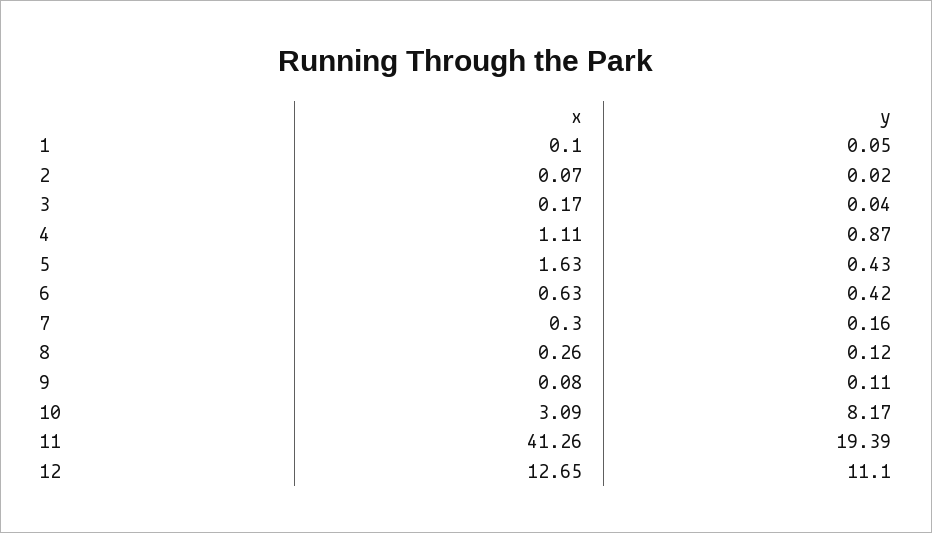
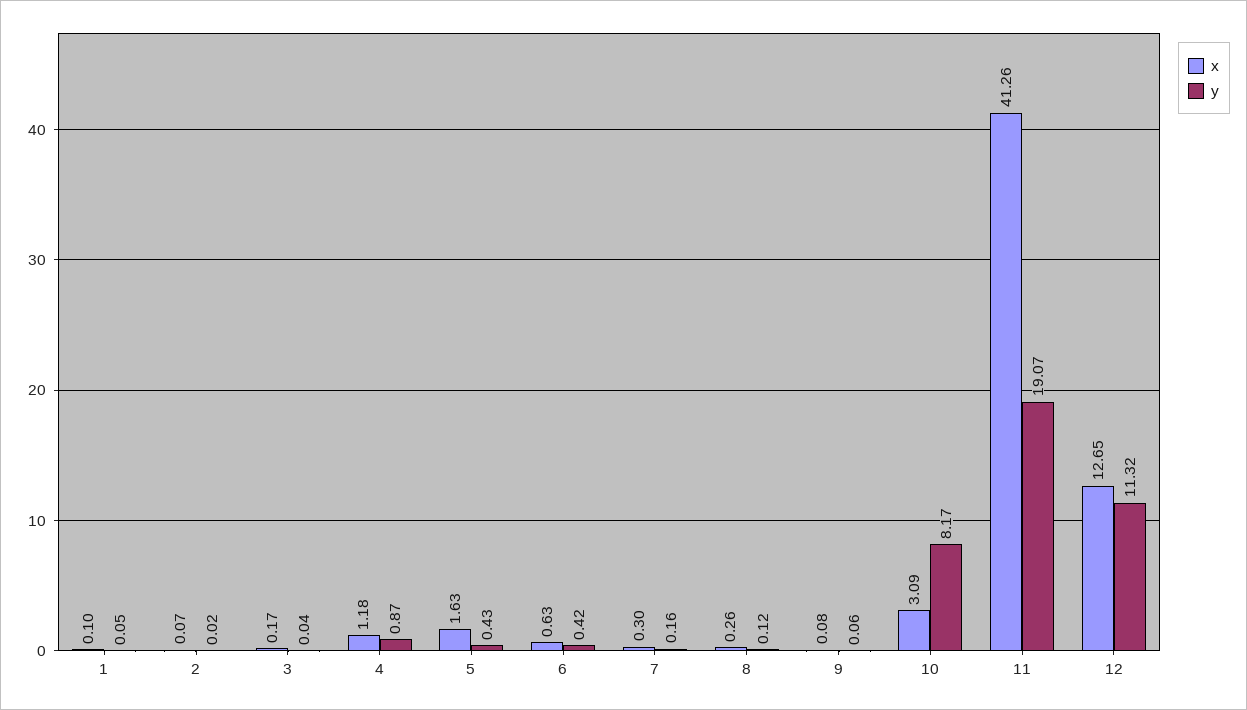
  {
    "x": {
      "1": 0.1,
      "2": 0.07,
      "3": 0.17,
-     "4": 1.11,
+     "4": 1.18,
      "5": 1.63,
      "6": 0.63,
      "7": 0.3,
      "8": 0.26,
      "9": 0.08,
      "10": 3.09,
      "11": 41.26,
      "12": 12.65
    },
    "y": {
      "1": 0.05,
      "2": 0.02,
      "3": 0.04,
      "4": 0.87,
      "5": 0.43,
      "6": 0.42,
      "7": 0.16,
      "8": 0.12,
-     "9": 0.11,
+     "9": 0.06,
      "10": 8.17,
-     "11": 19.39,
+     "11": 19.07,
-     "12": 11.1
+     "12": 11.32
    }
  }

